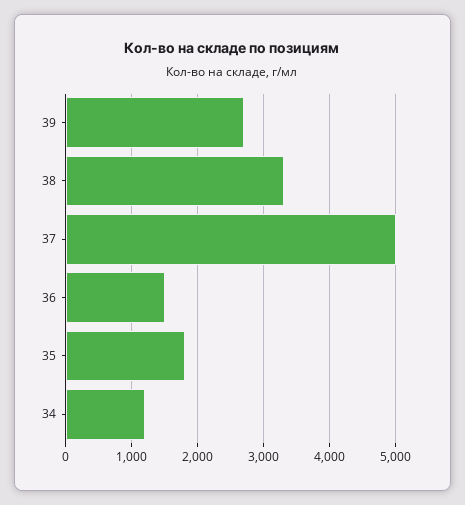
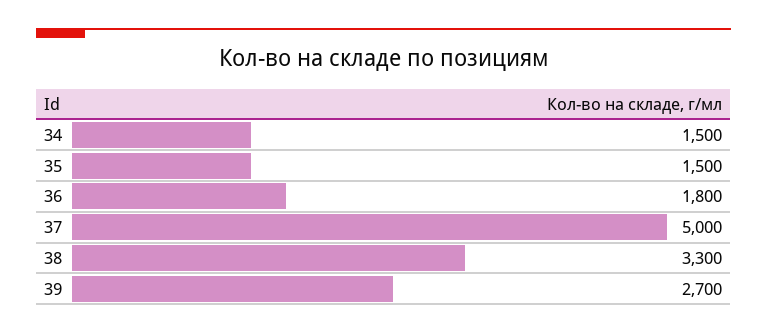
  {
    "39": 2700,
    "38": 3300,
    "37": 5000,
-   "36": 1500,
+   "36": 1800,
-   "35": 1800,
+   "35": 1500,
-   "34": 1200
+   "34": 1500
  }

